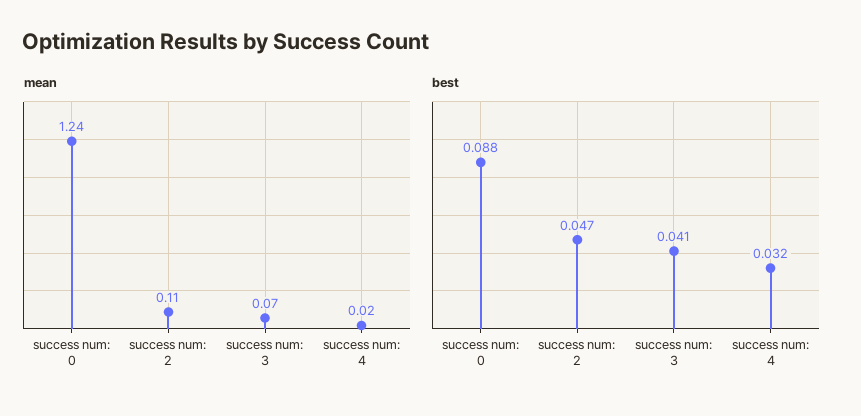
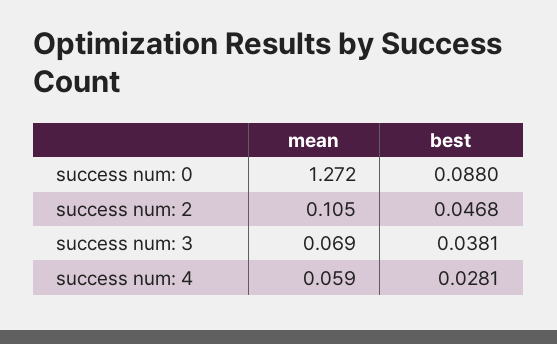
  {
    "mean": {
-     "success num: 0": 1.24,
+     "success num: 0": 1.272,
      "success num: 2": 0.105,
      "success num: 3": 0.069,
-     "success num: 4": 0.02
+     "success num: 4": 0.059
    },
    "best": {
      "success num: 0": 0.088,
      "success num: 2": 0.0468,
-     "success num: 3": 0.041,
+     "success num: 3": 0.0381,
-     "success num: 4": 0.032
+     "success num: 4": 0.0281
    }
  }

